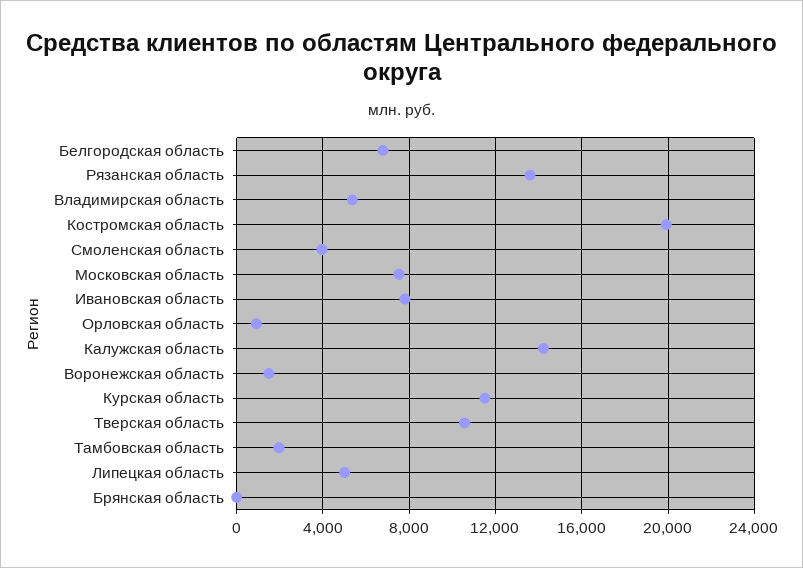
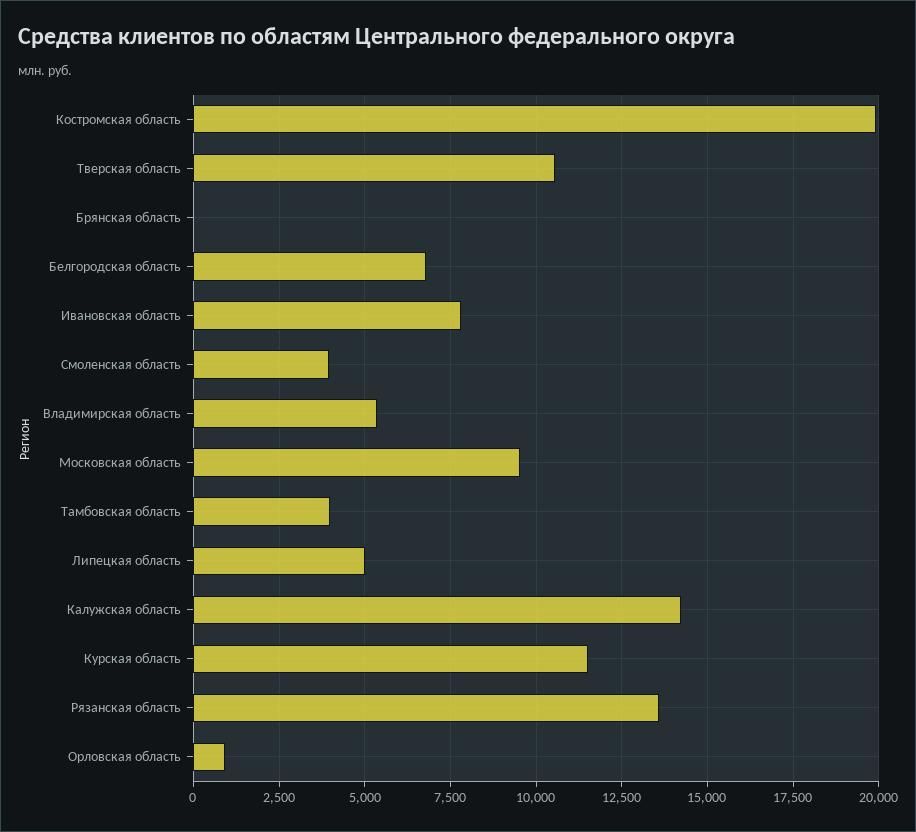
  {
    "Белгородская область": 6750,
    "Рязанская область": 13500,
    "Владимирская область": 5250,
    "Костромская область": 20000,
    "Смоленская область": 4000,
-   "Московская область": 7500,
+   "Московская область": 9500,
    "Ивановская область": 7750,
    "Орловская область": 1000,
    "Калужская область": 14250,
-   "Воронежская область": 1500,
    "Курская область": 11500,
    "Тверская область": 10500,
-   "Тамбовская область": 2000,
+   "Тамбовская область": 4000,
    "Липецкая область": 5000,
    "Брянская область": 0
  }

